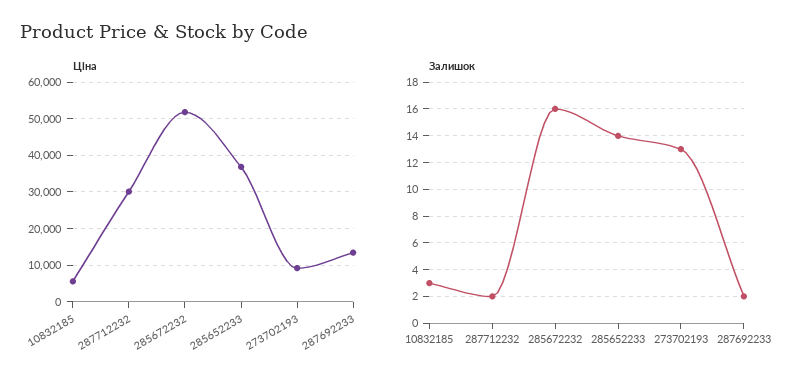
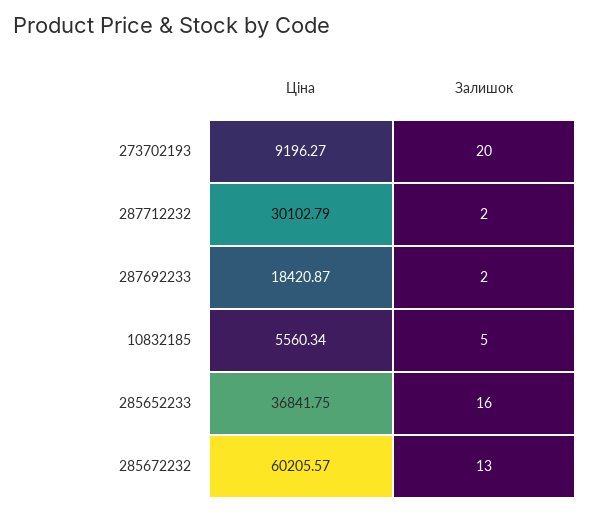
  {
    "Ціна": {
      "10832185": 5560.34,
      "287712232": 30102.79,
-     "285672232": 52000,
+     "285672232": 60205.57,
      "285652233": 36841.75,
      "273702193": 9196.27,
-     "287692233": 14000
+     "287692233": 18420.87
    },
    "Залишок": {
-     "10832185": 3,
+     "10832185": 5,
      "287712232": 2,
-     "285672232": 16,
+     "285672232": 13,
-     "285652233": 14,
+     "285652233": 16,
-     "273702193": 13,
+     "273702193": 20,
      "287692233": 2
    }
  }

